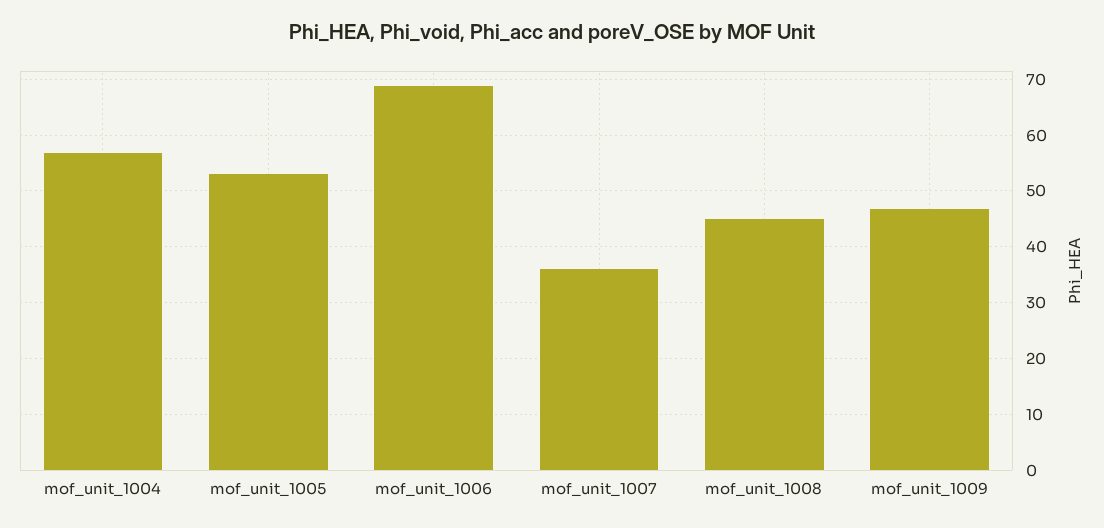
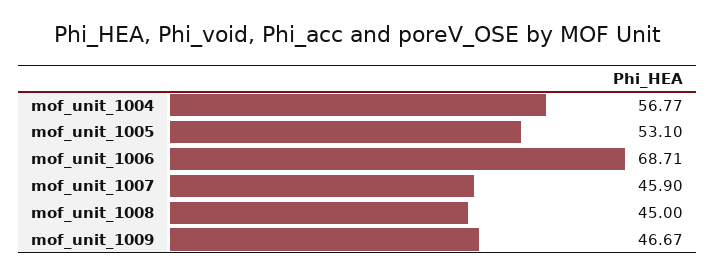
  {
    "mof_unit_1004": 56.77,
    "mof_unit_1005": 53.1,
    "mof_unit_1006": 68.71,
-   "mof_unit_1007": 36,
+   "mof_unit_1007": 45.9,
    "mof_unit_1008": 45,
    "mof_unit_1009": 46.67
  }

